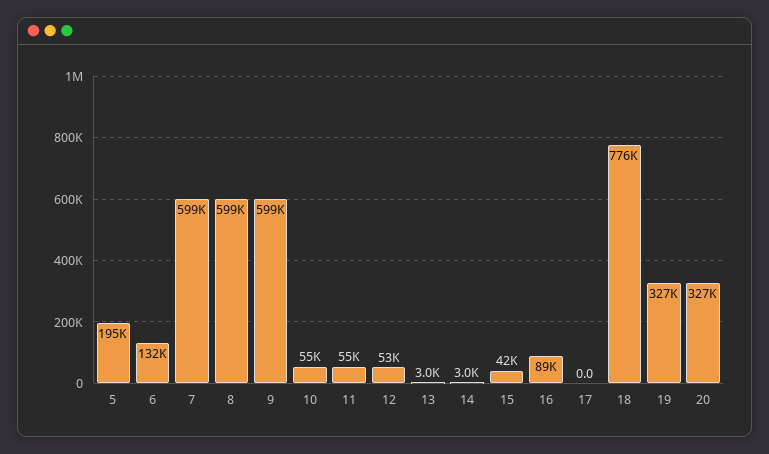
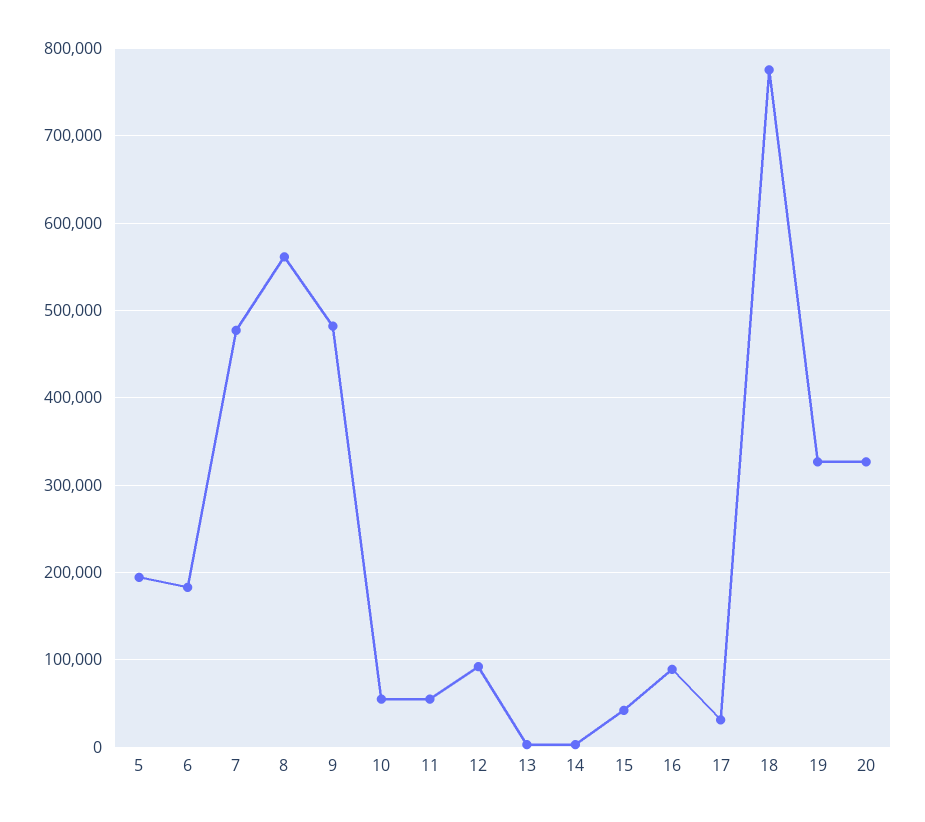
  {
    "5": 195000,
-   "6": 132000,
+   "6": 180000,
-   "7": 599000,
+   "7": 480000,
-   "8": 599000,
+   "8": 560000,
-   "9": 599000,
+   "9": 480000,
    "10": 55000,
    "11": 55000,
-   "12": 53000,
+   "12": 90000,
    "13": 3000,
    "14": 3000,
    "15": 42000,
    "16": 89000,
-   "17": 0,
+   "17": 30000,
    "18": 776000,
    "19": 327000,
    "20": 327000
  }

